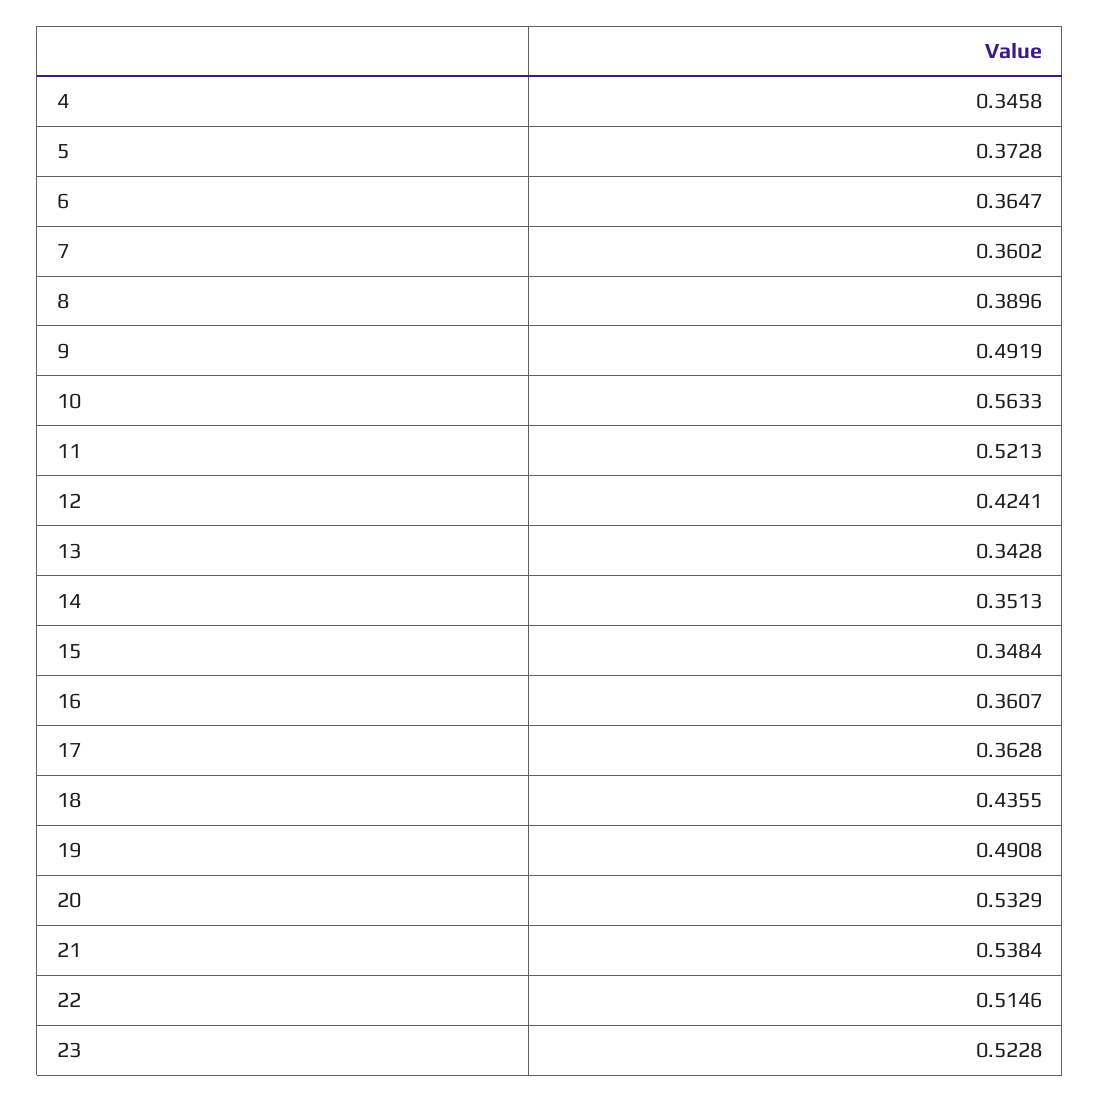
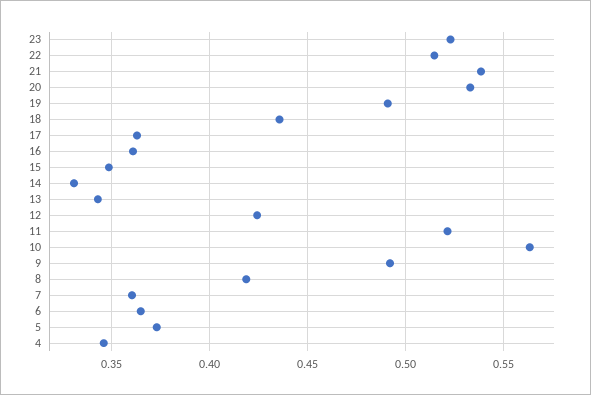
  {
    "4": 0.3458,
    "5": 0.3728,
    "6": 0.3647,
    "7": 0.3602,
-   "8": 0.3896,
+   "8": 0.42,
    "9": 0.4919,
    "10": 0.5633,
    "11": 0.5213,
    "12": 0.4241,
    "13": 0.3428,
-   "14": 0.3513,
+   "14": 0.33,
    "15": 0.3484,
    "16": 0.3607,
    "17": 0.3628,
    "18": 0.4355,
    "19": 0.4908,
    "20": 0.5329,
    "21": 0.5384,
    "22": 0.5146,
    "23": 0.5228
  }

